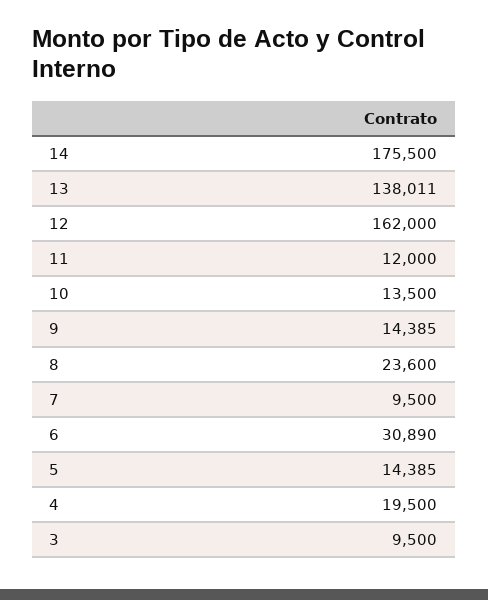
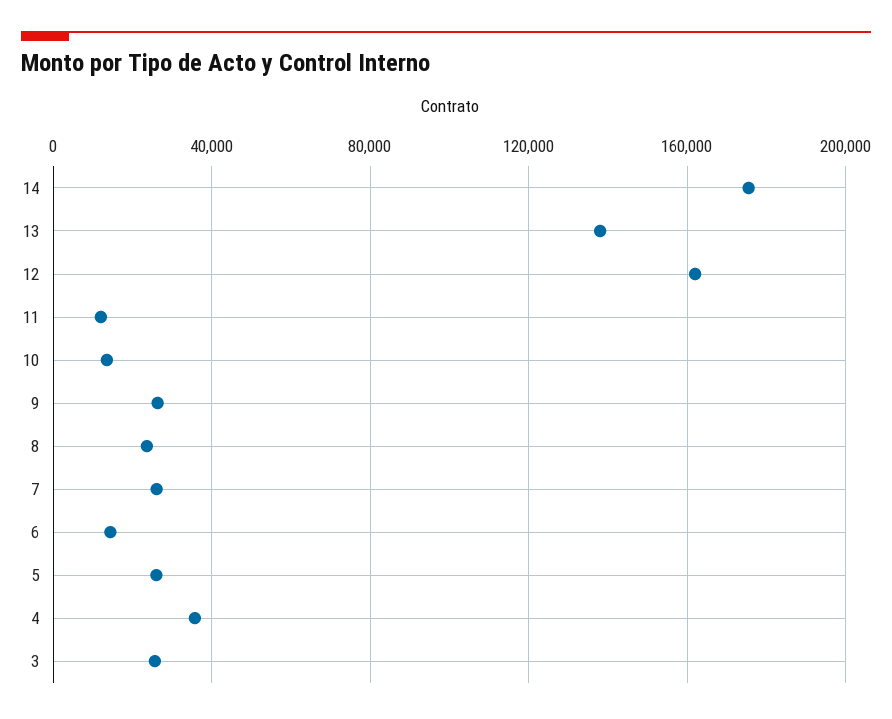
  {
    "14": 175500,
    "13": 138011,
    "12": 162000,
    "11": 12000,
    "10": 13500,
-   "9": 14385,
+   "9": 25000,
    "8": 23600,
-   "7": 9500,
+   "7": 25000,
-   "6": 30890,
+   "6": 15000,
-   "5": 14385,
+   "5": 25000,
-   "4": 19500,
+   "4": 35000,
-   "3": 9500
+   "3": 25000
  }

